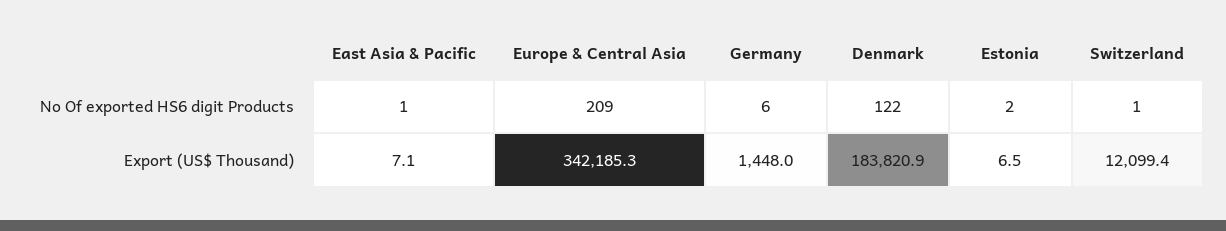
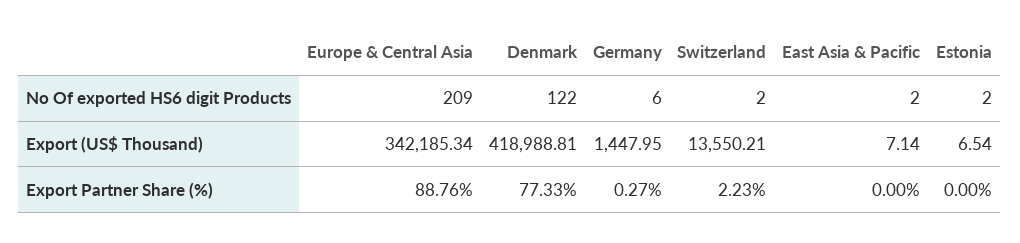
  {
    "East Asia & Pacific": {
-     "No Of exported HS6 digit Products": 1,
+     "No Of exported HS6 digit Products": 2,
-     "Export (US$ Thousand)": 7.14
+     "Export (US$ Thousand)": 7.14,
+     "Export Partner Share (%)": 0
    },
    "Europe & Central Asia": {
      "No Of exported HS6 digit Products": 209,
-     "Export (US$ Thousand)": 342185.34
+     "Export (US$ Thousand)": 342185.34,
+     "Export Partner Share (%)": 88.76
    },
    "Germany": {
      "No Of exported HS6 digit Products": 6,
-     "Export (US$ Thousand)": 1447.95
+     "Export (US$ Thousand)": 1447.95,
+     "Export Partner Share (%)": 0.27
    },
    "Denmark": {
      "No Of exported HS6 digit Products": 122,
-     "Export (US$ Thousand)": 183820.9
+     "Export (US$ Thousand)": 418988.81,
+     "Export Partner Share (%)": 77.33
    },
    "Estonia": {
      "No Of exported HS6 digit Products": 2,
-     "Export (US$ Thousand)": 6.54
+     "Export (US$ Thousand)": 6.54,
+     "Export Partner Share (%)": 0
    },
    "Switzerland": {
-     "No Of exported HS6 digit Products": 1,
+     "No Of exported HS6 digit Products": 2,
-     "Export (US$ Thousand)": 12099.4
+     "Export (US$ Thousand)": 13550.21,
+     "Export Partner Share (%)": 2.23
    }
  }

